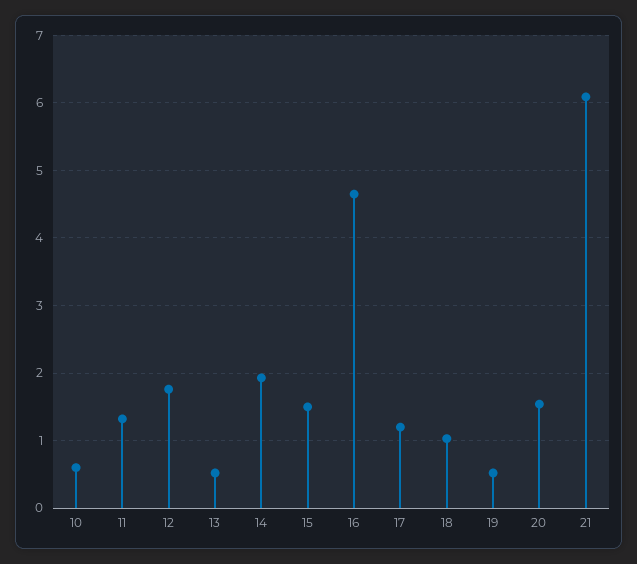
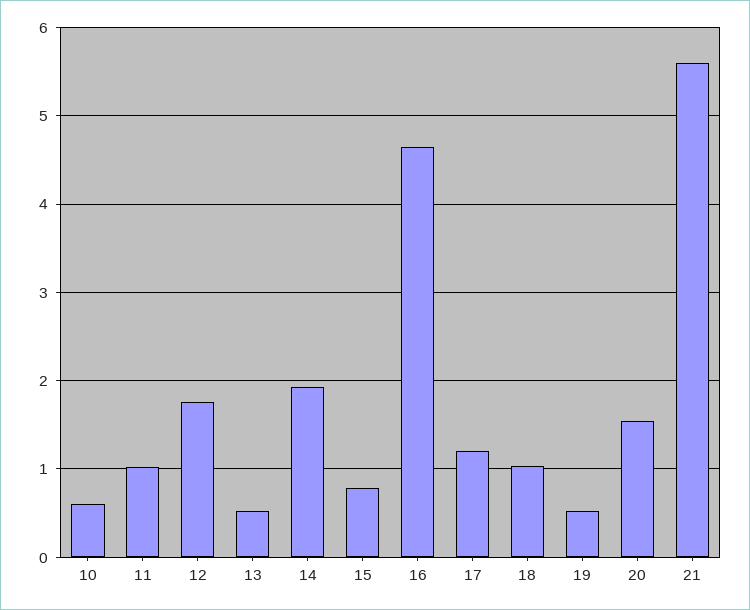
  {
    "10": 0.6,
-   "11": 1.3,
+   "11": 1,
    "12": 1.8,
    "13": 0.5,
    "14": 1.9,
-   "15": 1.5,
+   "15": 0.8,
    "16": 4.7,
    "17": 1.2,
    "18": 1,
    "19": 0.5,
    "20": 1.5,
-   "21": 6.1
+   "21": 5.6
  }

